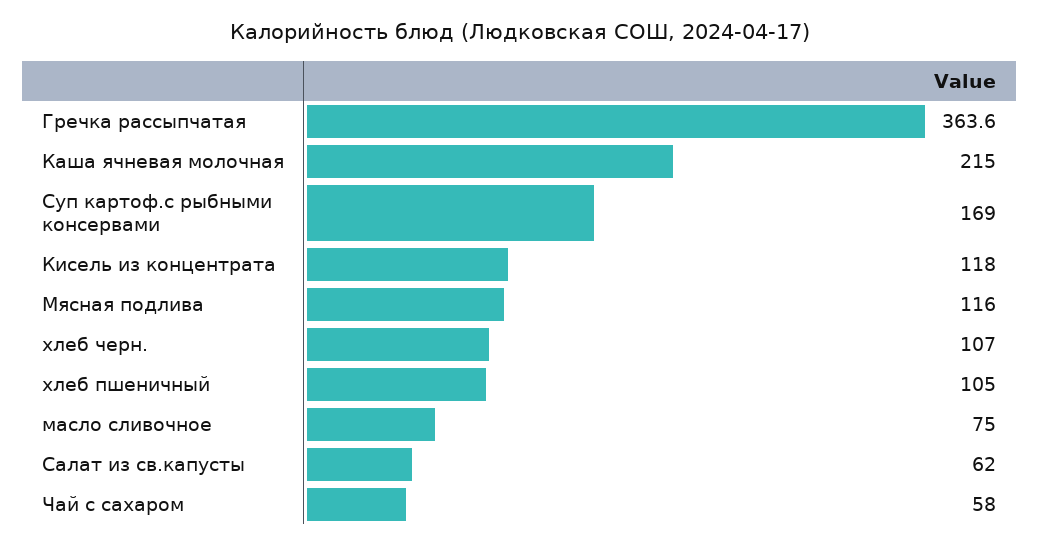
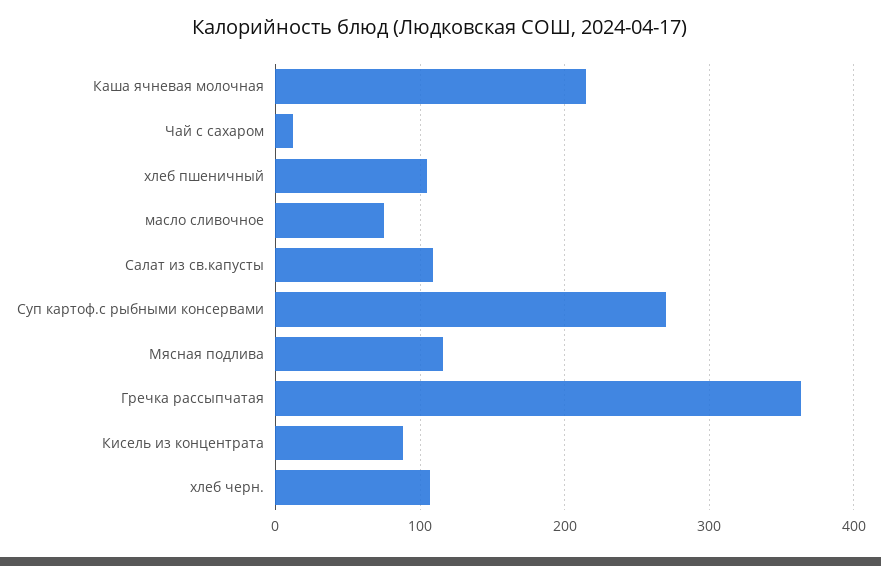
  {
    "Гречка рассыпчатая": 363.6,
    "Каша ячневая молочная": 215,
-   "Суп картоф.с рыбными консервами": 169,
+   "Суп картоф.с рыбными консервами": 270,
-   "Кисель из концентрата": 118,
+   "Кисель из концентрата": 90,
    "Мясная подлива": 116,
    "хлеб черн.": 107,
    "хлеб пшеничный": 105,
    "масло сливочное": 75,
-   "Салат из св.капусты": 62,
+   "Салат из св.капусты": 110,
-   "Чай с сахаром": 58
+   "Чай с сахаром": 10
  }

